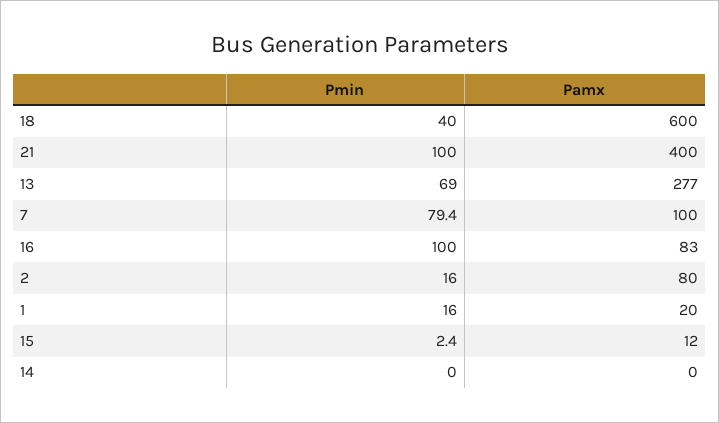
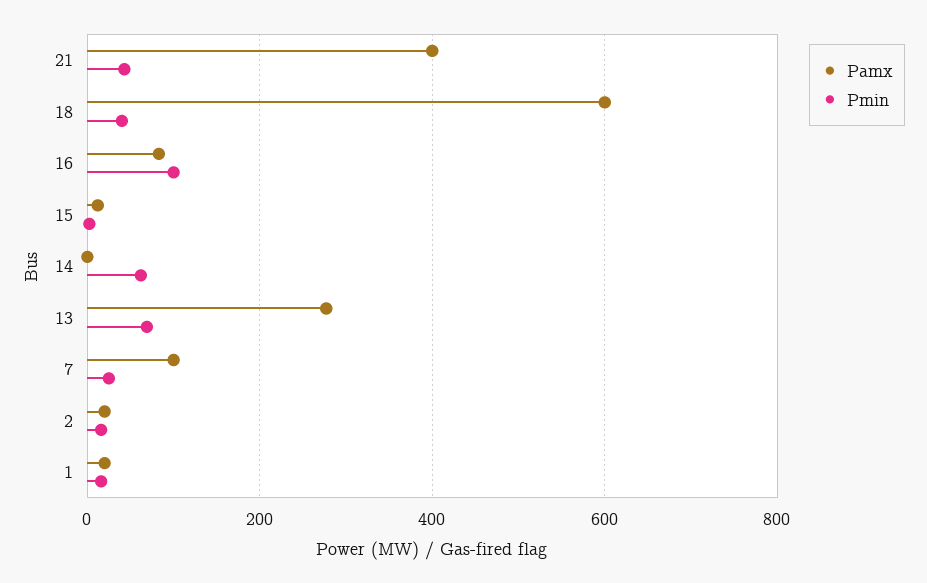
  {
    "Pmin": {
      "18": 40,
-     "21": 100,
+     "21": 40,
      "13": 69,
-     "7": 79.4,
+     "7": 20,
      "16": 100,
      "2": 16,
      "1": 16,
      "15": 2.4,
-     "14": 0
+     "14": 60
    },
    "Pamx": {
      "18": 600,
      "21": 400,
      "13": 277,
      "7": 100,
      "16": 83,
-     "2": 80,
+     "2": 20,
      "1": 20,
      "15": 12,
      "14": 0
    }
  }

